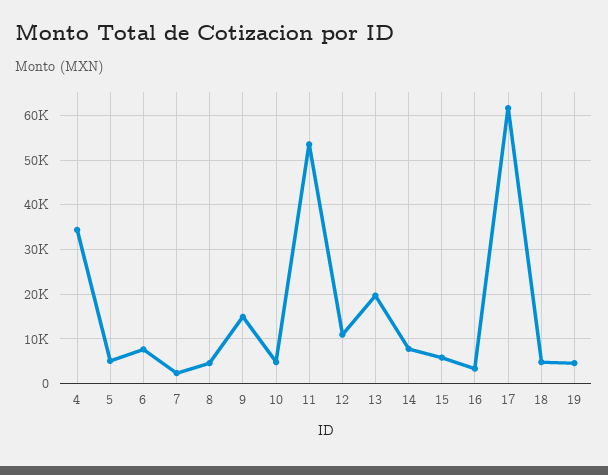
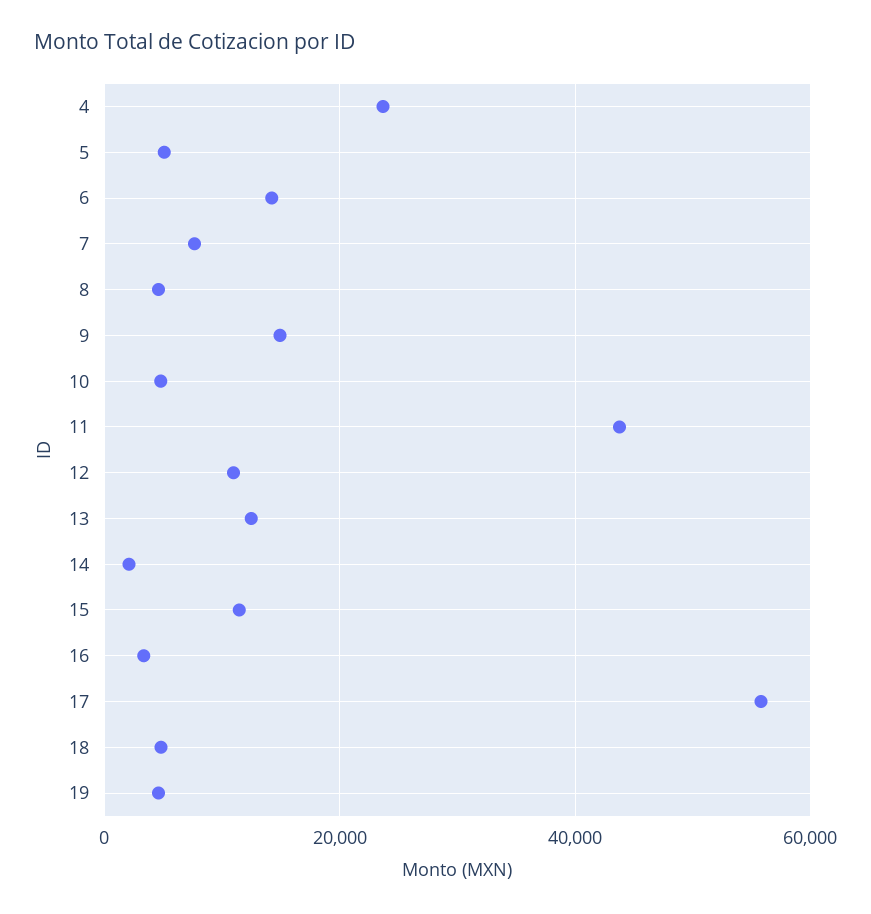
  {
-   "4": 34000,
+   "4": 24000,
    "5": 6000,
-   "6": 8000,
+   "6": 14000,
-   "7": 2000,
+   "7": 8000,
    "8": 4000,
    "9": 14000,
    "10": 4000,
-   "11": 54000,
+   "11": 44000,
    "12": 10000,
-   "13": 20000,
+   "13": 12000,
-   "14": 8000,
+   "14": 2000,
-   "15": 6000,
+   "15": 12000,
    "16": 4000,
-   "17": 62000,
+   "17": 56000,
    "18": 4000,
    "19": 4000
  }

